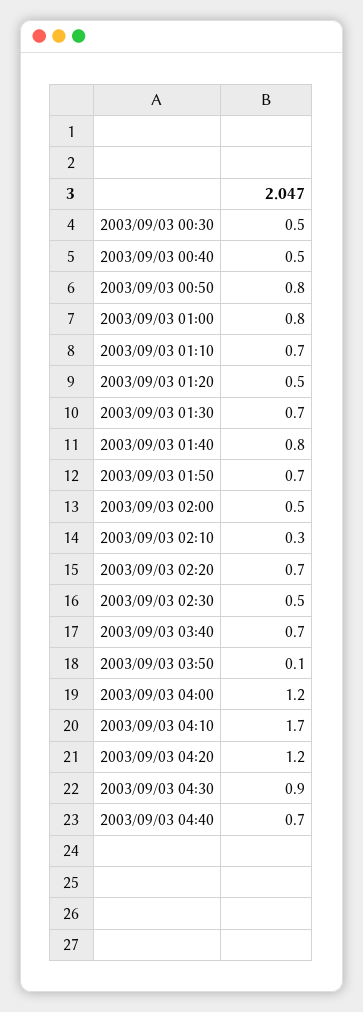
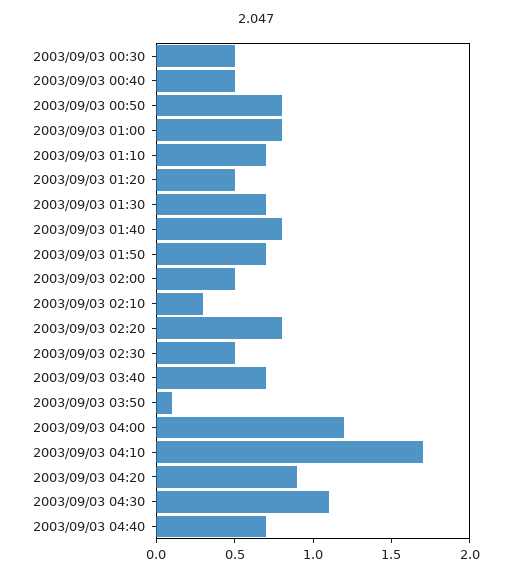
  {
    "2003/09/03 00:30": 0.5,
    "2003/09/03 00:40": 0.5,
    "2003/09/03 00:50": 0.8,
    "2003/09/03 01:00": 0.8,
    "2003/09/03 01:10": 0.7,
    "2003/09/03 01:20": 0.5,
    "2003/09/03 01:30": 0.7,
    "2003/09/03 01:40": 0.8,
    "2003/09/03 01:50": 0.7,
    "2003/09/03 02:00": 0.5,
    "2003/09/03 02:10": 0.3,
-   "2003/09/03 02:20": 0.7,
+   "2003/09/03 02:20": 0.8,
    "2003/09/03 02:30": 0.5,
    "2003/09/03 03:40": 0.7,
    "2003/09/03 03:50": 0.1,
    "2003/09/03 04:00": 1.2,
    "2003/09/03 04:10": 1.7,
-   "2003/09/03 04:20": 1.2,
+   "2003/09/03 04:20": 0.9,
-   "2003/09/03 04:30": 0.9,
+   "2003/09/03 04:30": 1.1,
    "2003/09/03 04:40": 0.7
  }

